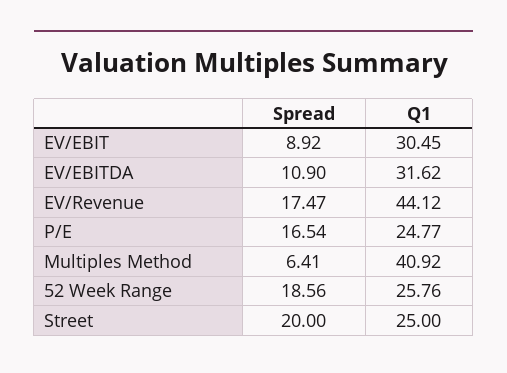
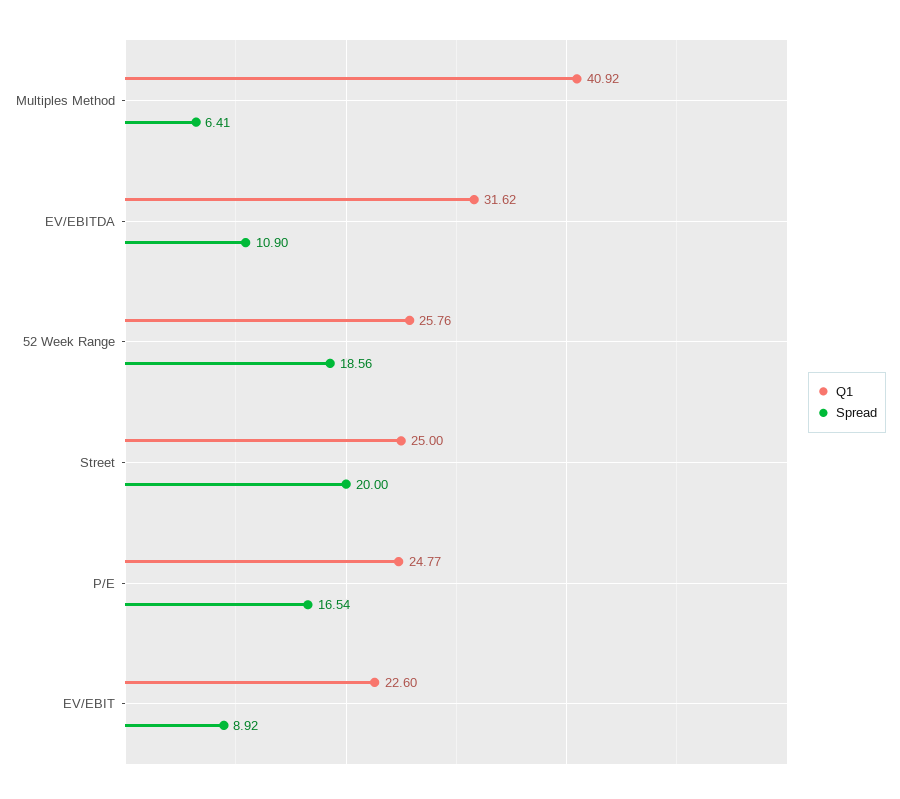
  {
    "Spread": {
      "EV/EBIT": 8.92,
      "EV/EBITDA": 10.9,
-     "EV/Revenue": 17.47,
      "P/E": 16.54,
      "Multiples Method": 6.41,
      "52 Week Range": 18.56,
      "Street": 20
    },
    "Q1": {
-     "EV/EBIT": 30.45,
+     "EV/EBIT": 22.6,
      "EV/EBITDA": 31.62,
-     "EV/Revenue": 44.12,
      "P/E": 24.77,
      "Multiples Method": 40.92,
      "52 Week Range": 25.76,
      "Street": 25
    }
  }

